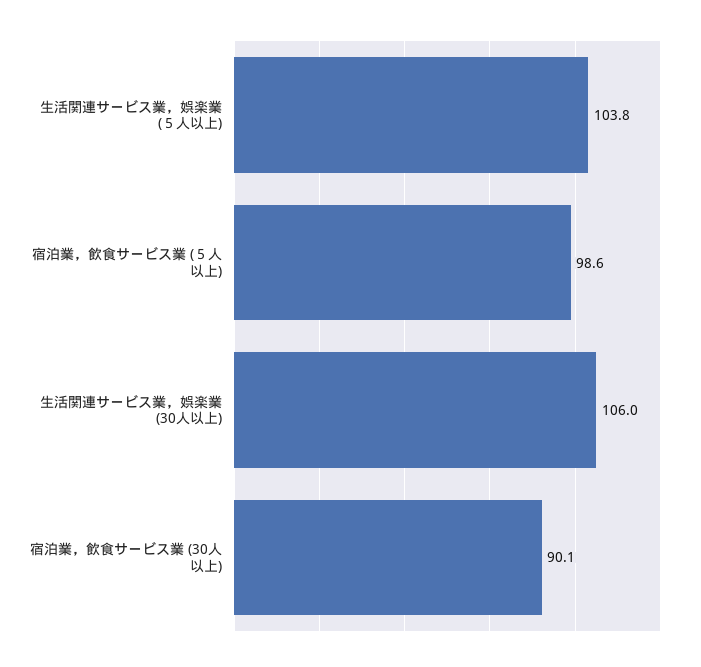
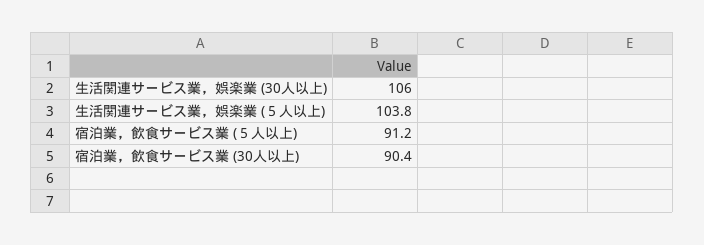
  {
    "生活関連サービス業，娯楽業 (５人以上)": 103.8,
-   "宿泊業，飲食サービス業 (５人以上)": 98.6,
+   "宿泊業，飲食サービス業 (５人以上)": 91.2,
    "生活関連サービス業，娯楽業 (30人以上)": 106,
-   "宿泊業，飲食サービス業 (30人以上)": 90.1
+   "宿泊業，飲食サービス業 (30人以上)": 90.4
  }

